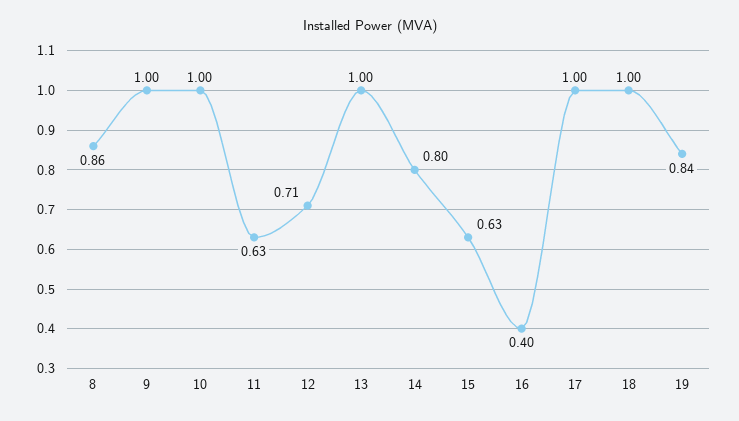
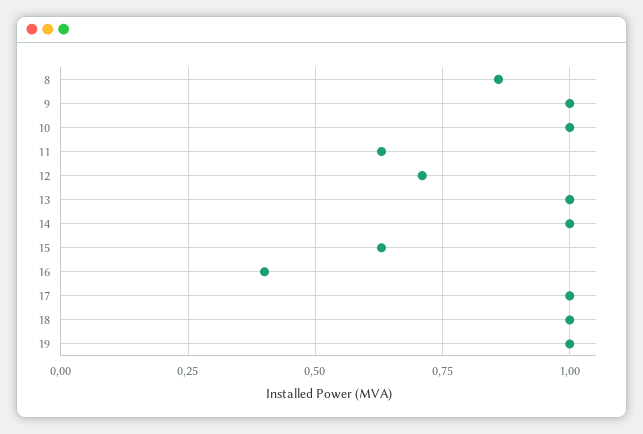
  {
    "8": 0.86,
    "9": 1,
    "10": 1,
    "11": 0.63,
    "12": 0.71,
    "13": 1,
-   "14": 0.8,
+   "14": 1,
    "15": 0.63,
    "16": 0.4,
    "17": 1,
    "18": 1,
-   "19": 0.84
+   "19": 1
  }

